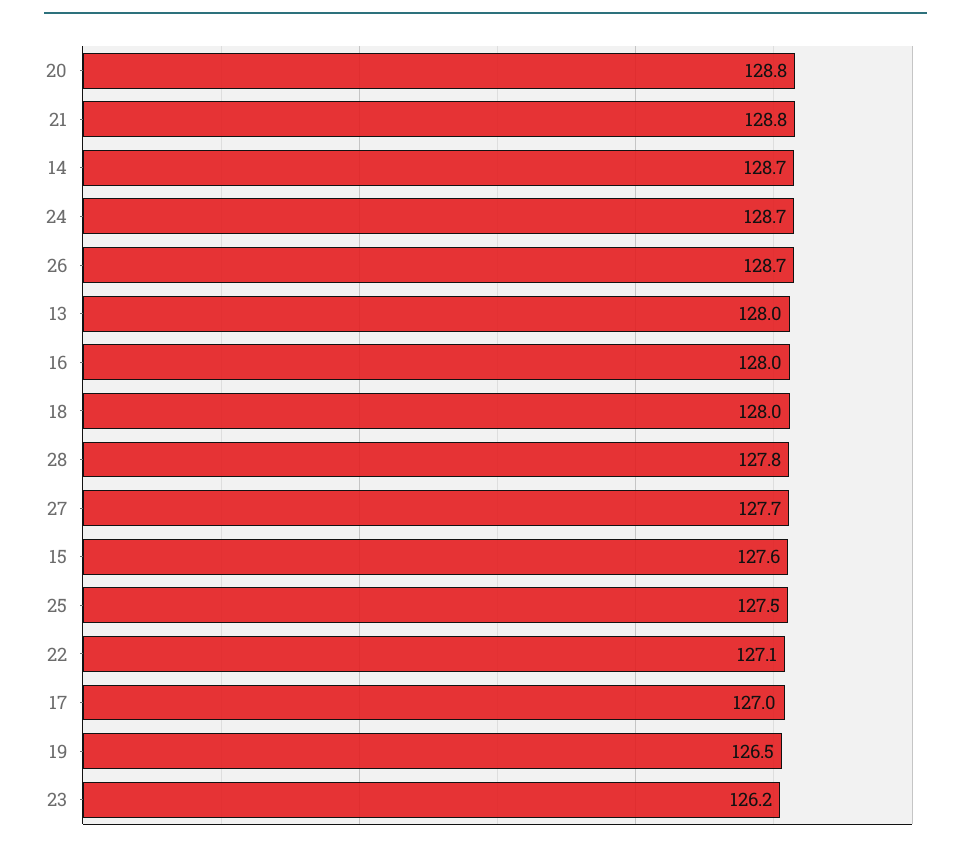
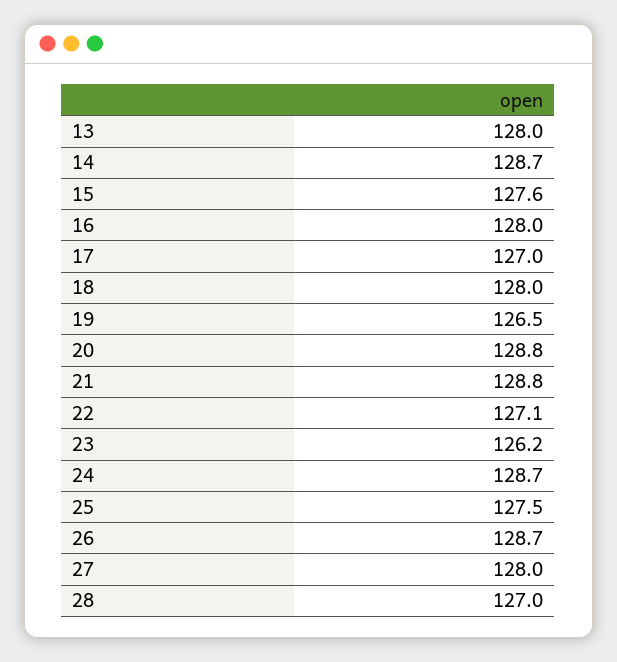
  {
    "20": 128.8,
    "21": 128.8,
    "14": 128.7,
    "24": 128.7,
    "26": 128.7,
    "13": 128,
    "16": 128,
    "18": 128,
-   "28": 127.8,
+   "28": 127,
-   "27": 127.7,
+   "27": 128,
    "15": 127.6,
    "25": 127.5,
    "22": 127.1,
    "17": 127,
    "19": 126.5,
    "23": 126.2
  }

